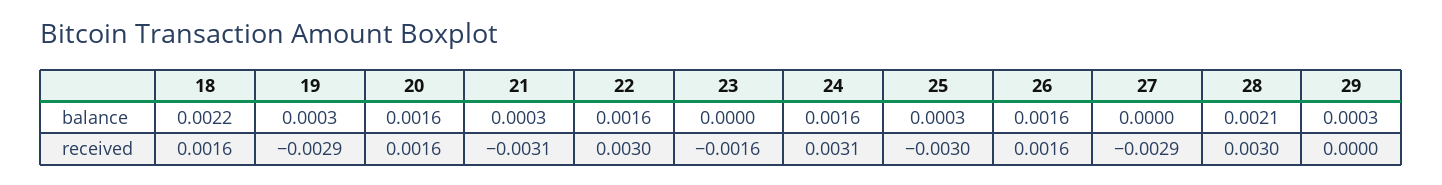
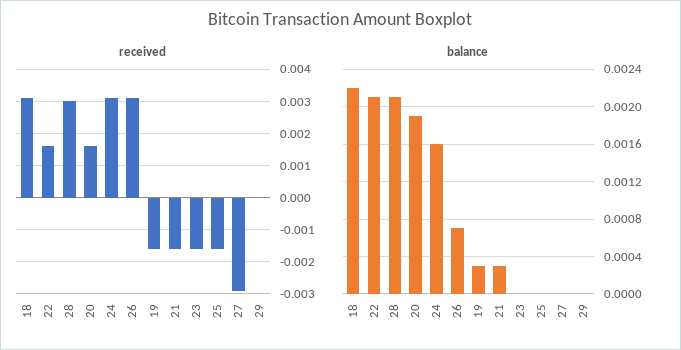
  {
    "balance": {
      "18": 0.0022,
      "19": 0.0003,
-     "20": 0.0016,
+     "20": 0.0019,
      "21": 0.0003,
-     "22": 0.0016,
+     "22": 0.0021,
      "23": 0,
      "24": 0.0016,
-     "25": 0.0003,
+     "25": 0,
-     "26": 0.0016,
+     "26": 0.0007,
      "27": 0,
      "28": 0.0021,
-     "29": 0.0003
+     "29": 0
    },
    "received": {
-     "18": 0.0016,
+     "18": 0.003,
-     "19": -0.0029,
+     "19": -0.0015,
      "20": 0.0016,
-     "21": -0.0031,
+     "21": -0.0015,
-     "22": 0.003,
+     "22": 0.0015,
      "23": -0.0016,
      "24": 0.0031,
-     "25": -0.003,
+     "25": -0.0015,
-     "26": 0.0016,
+     "26": 0.003,
      "27": -0.0029,
      "28": 0.003,
      "29": 0
    }
  }

